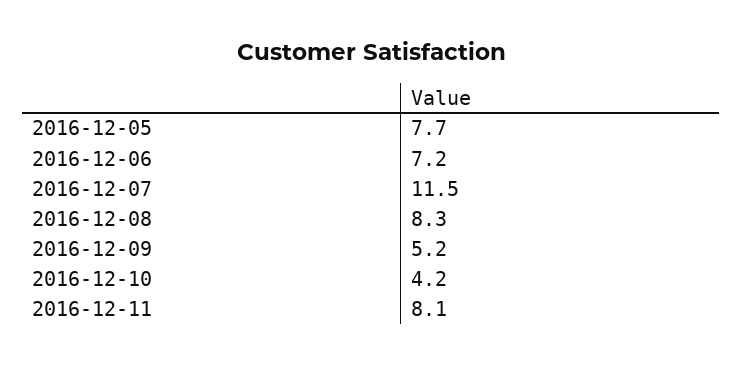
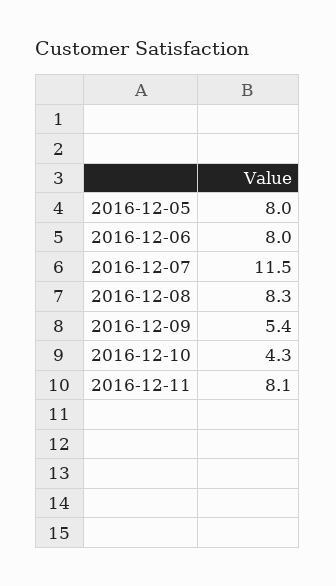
  {
-   "2016-12-05": 7.7,
+   "2016-12-05": 8,
-   "2016-12-06": 7.2,
+   "2016-12-06": 8,
    "2016-12-07": 11.5,
    "2016-12-08": 8.3,
-   "2016-12-09": 5.2,
+   "2016-12-09": 5.4,
-   "2016-12-10": 4.2,
+   "2016-12-10": 4.3,
    "2016-12-11": 8.1
  }

